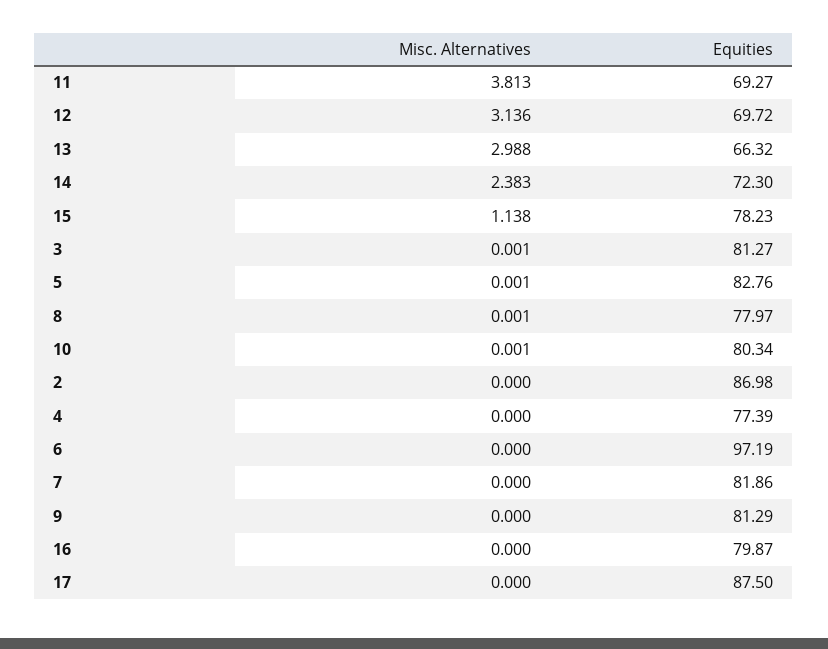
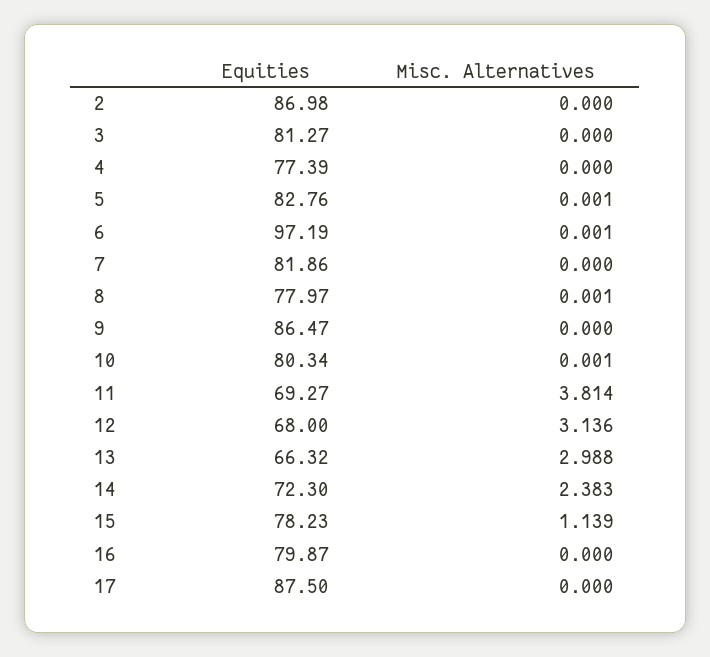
  {
    "Misc. Alternatives": {
-     "11": 3.813,
+     "11": 3.814,
      "12": 3.136,
      "13": 2.988,
      "14": 2.383,
-     "15": 1.138,
+     "15": 1.139,
-     "3": 0.001,
+     "3": 0,
      "5": 0.001,
      "8": 0.001,
      "10": 0.001,
      "2": 0,
      "4": 0,
-     "6": 0,
+     "6": 0.001,
      "7": 0,
      "9": 0,
      "16": 0,
      "17": 0
    },
    "Equities": {
      "11": 69.27,
-     "12": 69.72,
+     "12": 68,
      "13": 66.32,
      "14": 72.3,
      "15": 78.23,
      "3": 81.27,
      "5": 82.76,
      "8": 77.97,
      "10": 80.34,
      "2": 86.98,
      "4": 77.39,
      "6": 97.19,
      "7": 81.86,
-     "9": 81.29,
+     "9": 86.47,
      "16": 79.87,
      "17": 87.5
    }
  }

